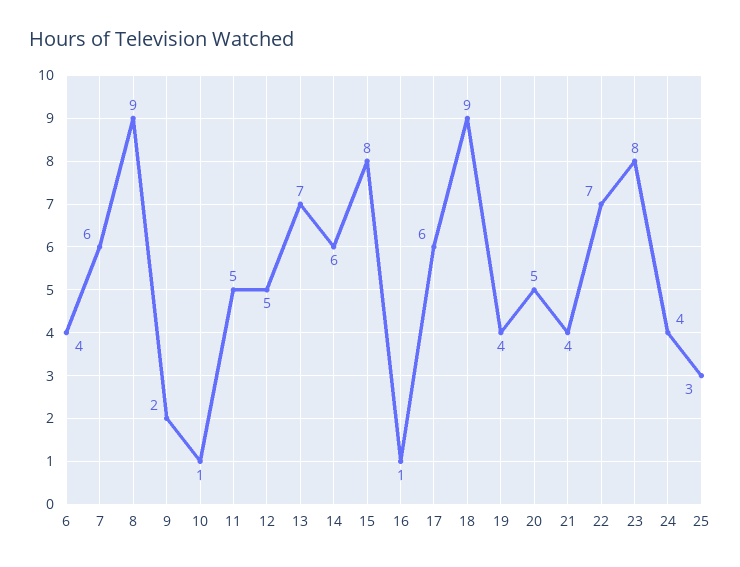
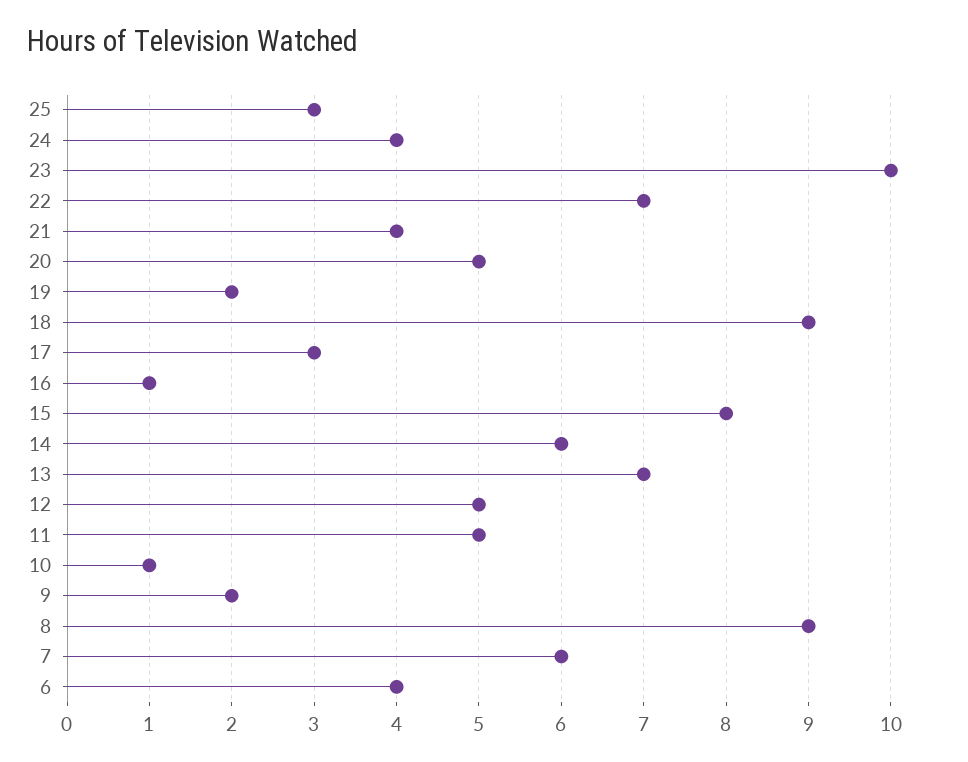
  {
    "6": 4,
    "7": 6,
    "8": 9,
    "9": 2,
    "10": 1,
    "11": 5,
    "12": 5,
    "13": 7,
    "14": 6,
    "15": 8,
    "16": 1,
-   "17": 6,
+   "17": 3,
    "18": 9,
-   "19": 4,
+   "19": 2,
    "20": 5,
    "21": 4,
    "22": 7,
-   "23": 8,
+   "23": 10,
    "24": 4,
    "25": 3
  }

